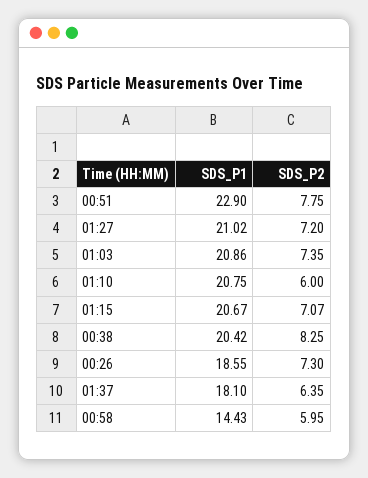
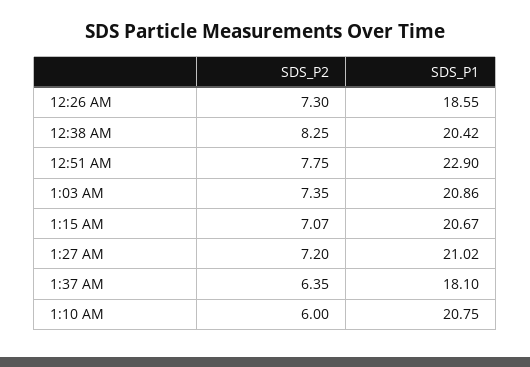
  {
    "SDS_P1": {
      "00:51": 22.9,
      "01:27": 21.02,
      "01:03": 20.86,
      "01:10": 20.75,
      "01:15": 20.67,
      "00:38": 20.42,
      "00:26": 18.55,
-     "01:37": 18.1,
+     "01:37": 18.1
-     "00:58": 14.43
    },
    "SDS_P2": {
      "00:51": 7.75,
      "01:27": 7.2,
      "01:03": 7.35,
      "01:10": 6,
      "01:15": 7.07,
      "00:38": 8.25,
      "00:26": 7.3,
-     "01:37": 6.35,
+     "01:37": 6.35
-     "00:58": 5.95
    }
  }

